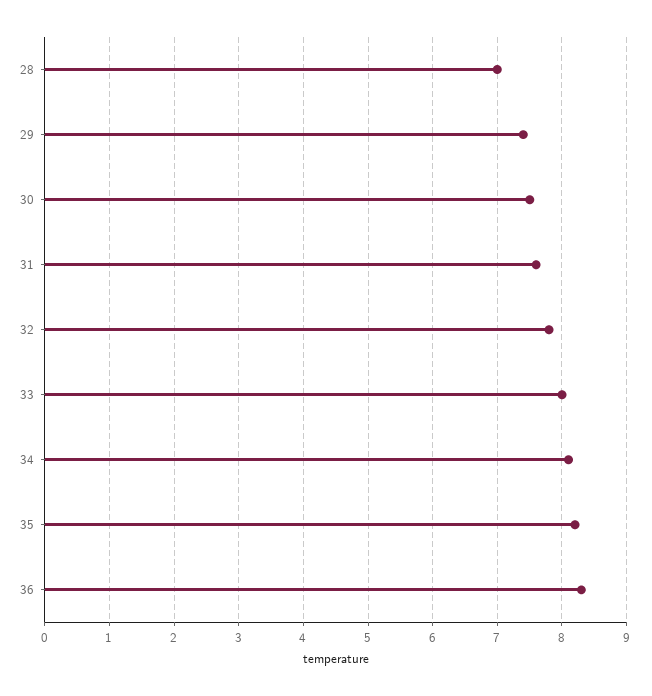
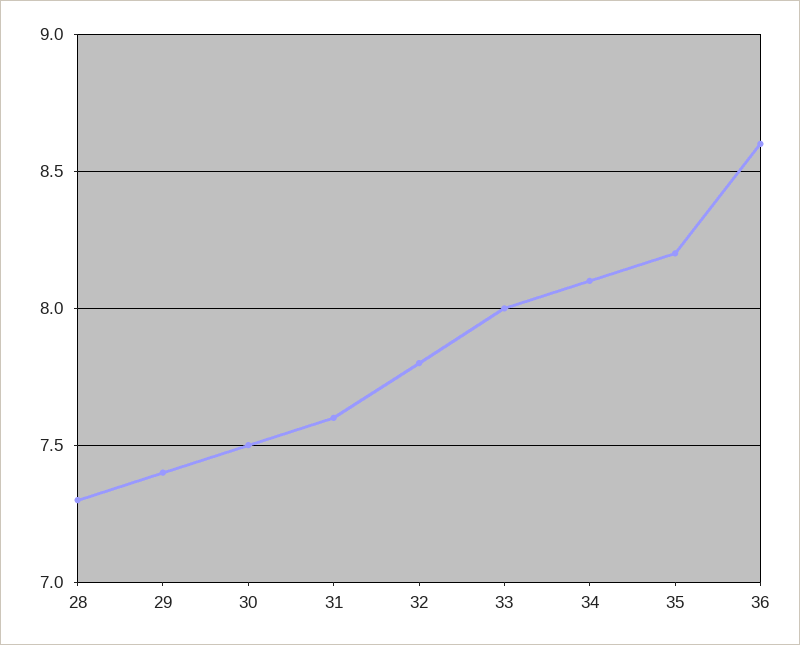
  {
-   "28": 7,
+   "28": 7.3,
    "29": 7.4,
    "30": 7.5,
    "31": 7.6,
    "32": 7.8,
    "33": 8,
    "34": 8.1,
    "35": 8.2,
-   "36": 8.3
+   "36": 8.6
  }

